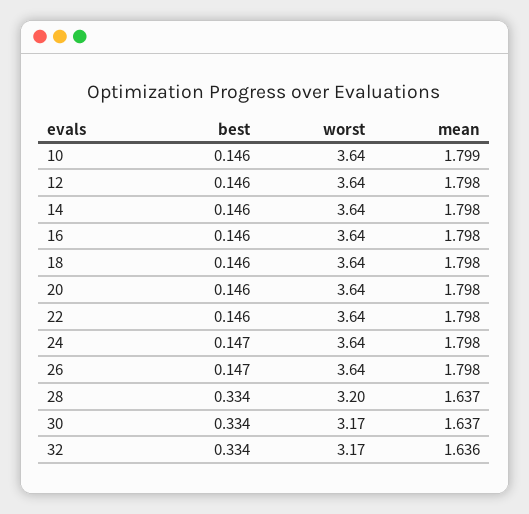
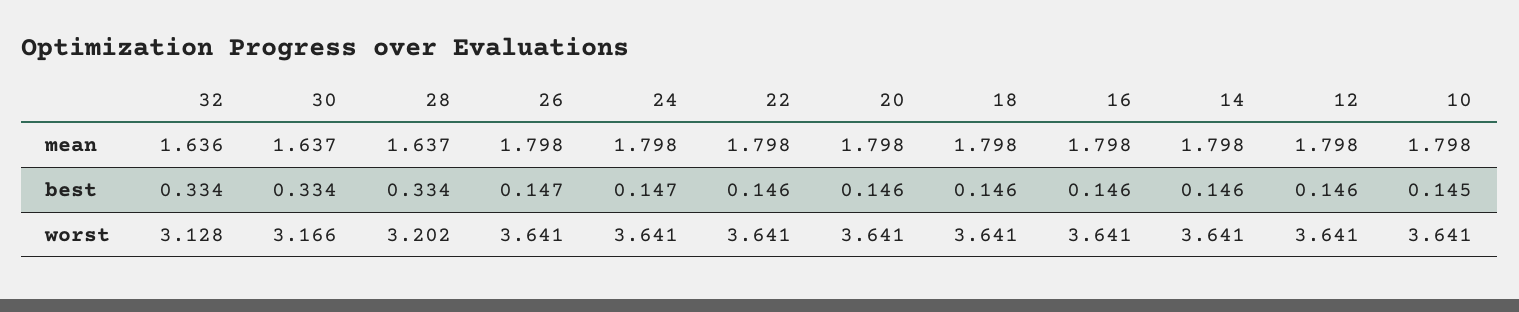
  {
    "best": {
-     "10": 0.146,
+     "10": 0.145,
      "12": 0.146,
      "14": 0.146,
      "16": 0.146,
      "18": 0.146,
      "20": 0.146,
      "22": 0.146,
      "24": 0.147,
      "26": 0.147,
      "28": 0.334,
      "30": 0.334,
      "32": 0.334
    },
    "worst": {
      "10": 3.641,
      "12": 3.641,
      "14": 3.641,
      "16": 3.641,
      "18": 3.641,
      "20": 3.641,
      "22": 3.641,
      "24": 3.641,
      "26": 3.641,
      "28": 3.202,
      "30": 3.166,
-     "32": 3.17
+     "32": 3.128
    },
    "mean": {
-     "10": 1.799,
+     "10": 1.798,
      "12": 1.798,
      "14": 1.798,
      "16": 1.798,
      "18": 1.798,
      "20": 1.798,
      "22": 1.798,
      "24": 1.798,
      "26": 1.798,
      "28": 1.637,
      "30": 1.637,
      "32": 1.636
    }
  }

